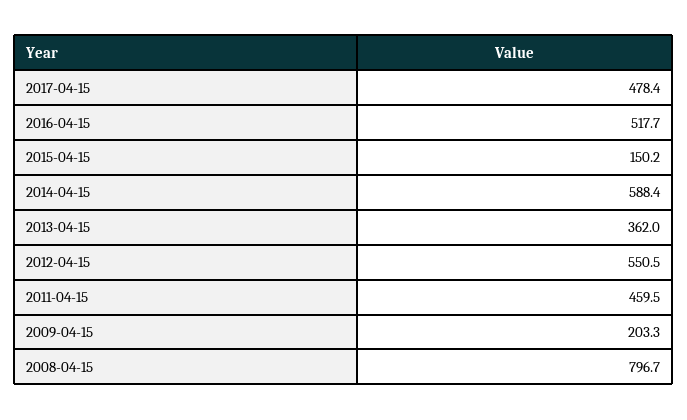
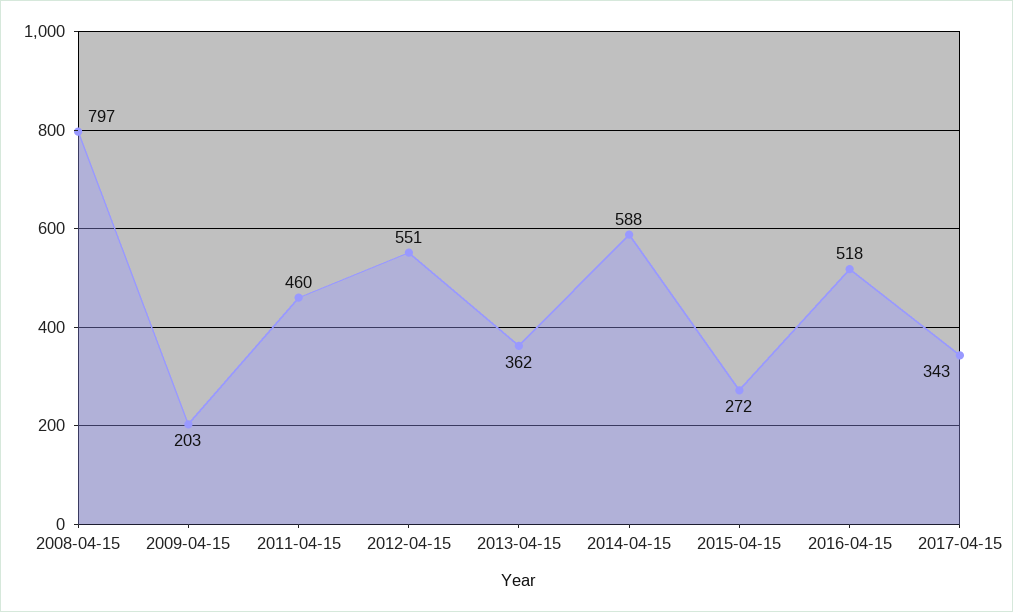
  {
-   "2017-04-15": 478.4,
+   "2017-04-15": 343,
    "2016-04-15": 517.7,
-   "2015-04-15": 150.2,
+   "2015-04-15": 272,
    "2014-04-15": 588.4,
    "2013-04-15": 362,
    "2012-04-15": 550.5,
    "2011-04-15": 459.5,
    "2009-04-15": 203.3,
    "2008-04-15": 796.7
  }

